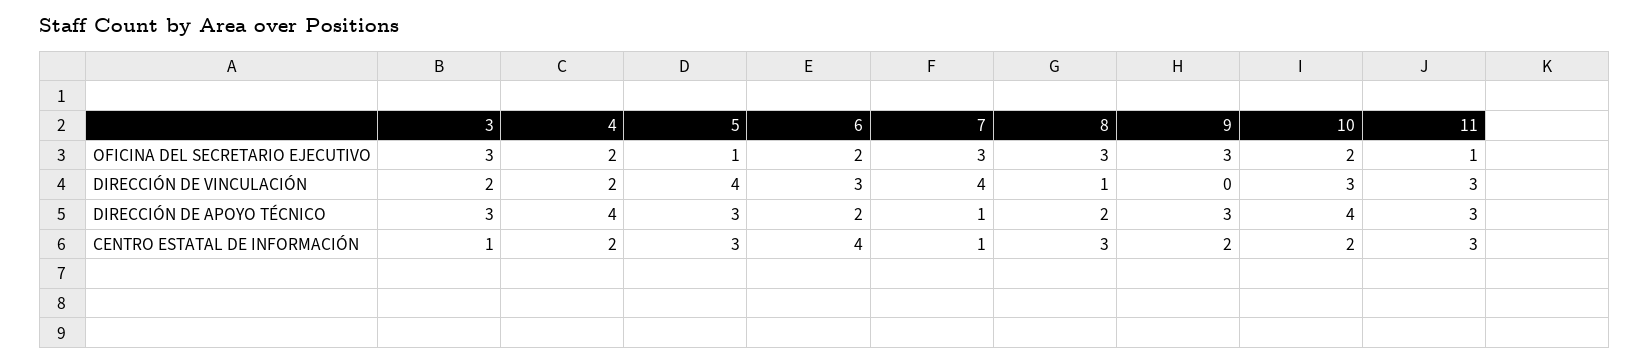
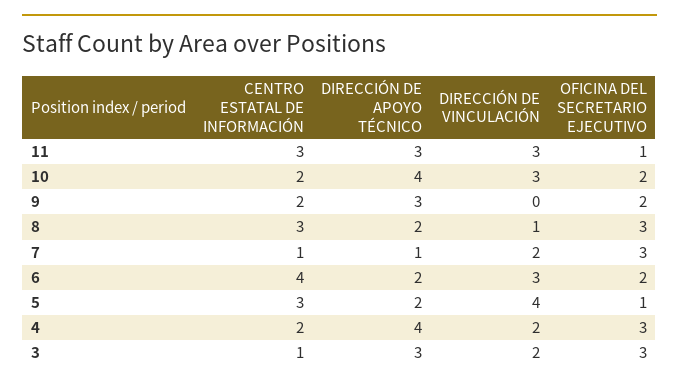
  {
    "3": {
      "OFICINA DEL SECRETARIO EJECUTIVO": 3,
      "DIRECCIÓN DE VINCULACIÓN": 2,
      "DIRECCIÓN DE APOYO TÉCNICO": 3,
      "CENTRO ESTATAL DE INFORMACIÓN": 1
    },
    "4": {
-     "OFICINA DEL SECRETARIO EJECUTIVO": 2,
+     "OFICINA DEL SECRETARIO EJECUTIVO": 3,
      "DIRECCIÓN DE VINCULACIÓN": 2,
      "DIRECCIÓN DE APOYO TÉCNICO": 4,
      "CENTRO ESTATAL DE INFORMACIÓN": 2
    },
    "5": {
      "OFICINA DEL SECRETARIO EJECUTIVO": 1,
      "DIRECCIÓN DE VINCULACIÓN": 4,
-     "DIRECCIÓN DE APOYO TÉCNICO": 3,
+     "DIRECCIÓN DE APOYO TÉCNICO": 2,
      "CENTRO ESTATAL DE INFORMACIÓN": 3
    },
    "6": {
      "OFICINA DEL SECRETARIO EJECUTIVO": 2,
      "DIRECCIÓN DE VINCULACIÓN": 3,
      "DIRECCIÓN DE APOYO TÉCNICO": 2,
      "CENTRO ESTATAL DE INFORMACIÓN": 4
    },
    "7": {
      "OFICINA DEL SECRETARIO EJECUTIVO": 3,
-     "DIRECCIÓN DE VINCULACIÓN": 4,
+     "DIRECCIÓN DE VINCULACIÓN": 2,
      "DIRECCIÓN DE APOYO TÉCNICO": 1,
      "CENTRO ESTATAL DE INFORMACIÓN": 1
    },
    "8": {
      "OFICINA DEL SECRETARIO EJECUTIVO": 3,
      "DIRECCIÓN DE VINCULACIÓN": 1,
      "DIRECCIÓN DE APOYO TÉCNICO": 2,
      "CENTRO ESTATAL DE INFORMACIÓN": 3
    },
    "9": {
-     "OFICINA DEL SECRETARIO EJECUTIVO": 3,
+     "OFICINA DEL SECRETARIO EJECUTIVO": 2,
      "DIRECCIÓN DE VINCULACIÓN": 0,
      "DIRECCIÓN DE APOYO TÉCNICO": 3,
      "CENTRO ESTATAL DE INFORMACIÓN": 2
    },
    "10": {
      "OFICINA DEL SECRETARIO EJECUTIVO": 2,
      "DIRECCIÓN DE VINCULACIÓN": 3,
      "DIRECCIÓN DE APOYO TÉCNICO": 4,
      "CENTRO ESTATAL DE INFORMACIÓN": 2
    },
    "11": {
      "OFICINA DEL SECRETARIO EJECUTIVO": 1,
      "DIRECCIÓN DE VINCULACIÓN": 3,
      "DIRECCIÓN DE APOYO TÉCNICO": 3,
      "CENTRO ESTATAL DE INFORMACIÓN": 3
    }
  }

